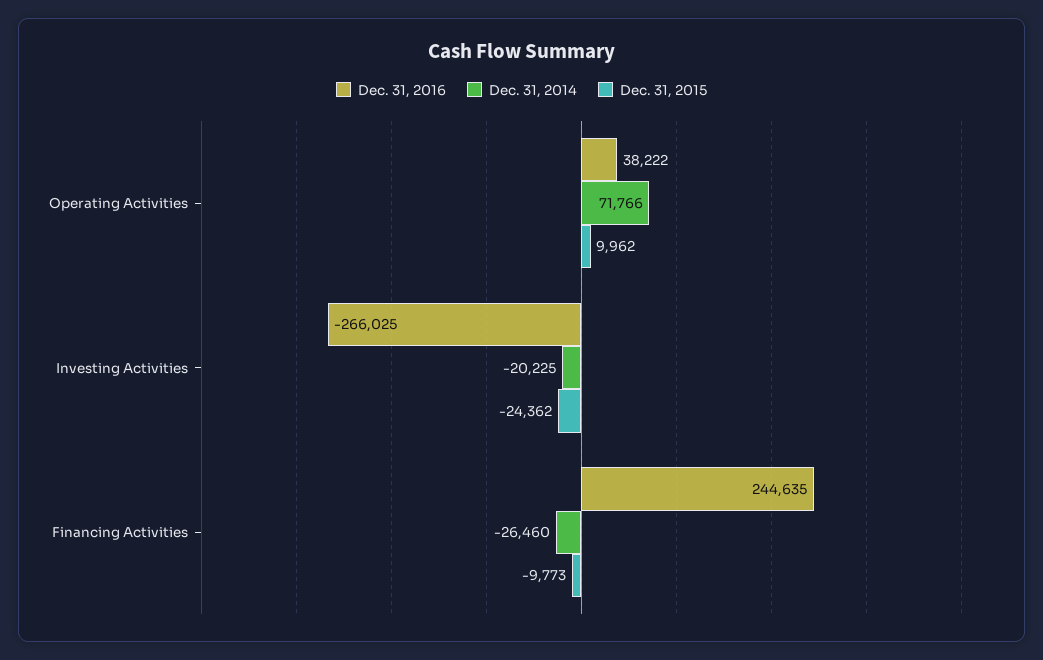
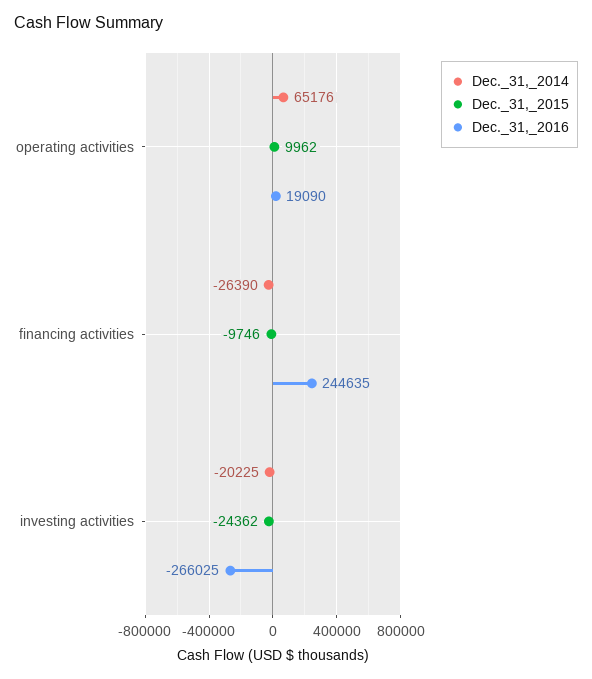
  {
    "Dec. 31, 2016": {
-     "Operating Activities": 38222,
+     "Operating Activities": 19090,
      "Investing Activities": -266025,
      "Financing Activities": 244635
    },
    "Dec. 31, 2014": {
-     "Operating Activities": 71766,
+     "Operating Activities": 65176,
      "Investing Activities": -20225,
-     "Financing Activities": -26460
+     "Financing Activities": -26390
    },
    "Dec. 31, 2015": {
      "Operating Activities": 9962,
      "Investing Activities": -24362,
-     "Financing Activities": -9773
+     "Financing Activities": -9746
    }
  }

